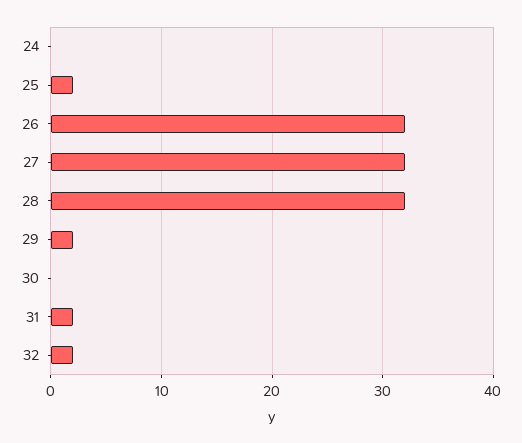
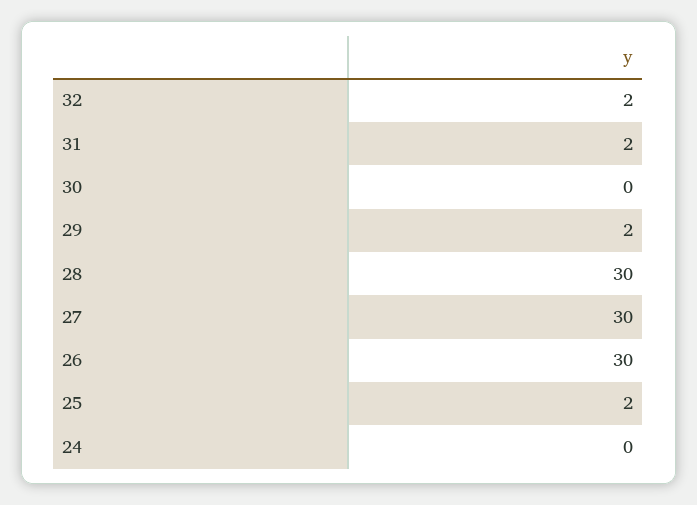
  {
    "24": 0,
    "25": 2,
-   "26": 32,
+   "26": 30,
-   "27": 32,
+   "27": 30,
-   "28": 32,
+   "28": 30,
    "29": 2,
    "30": 0,
    "31": 2,
    "32": 2
  }

